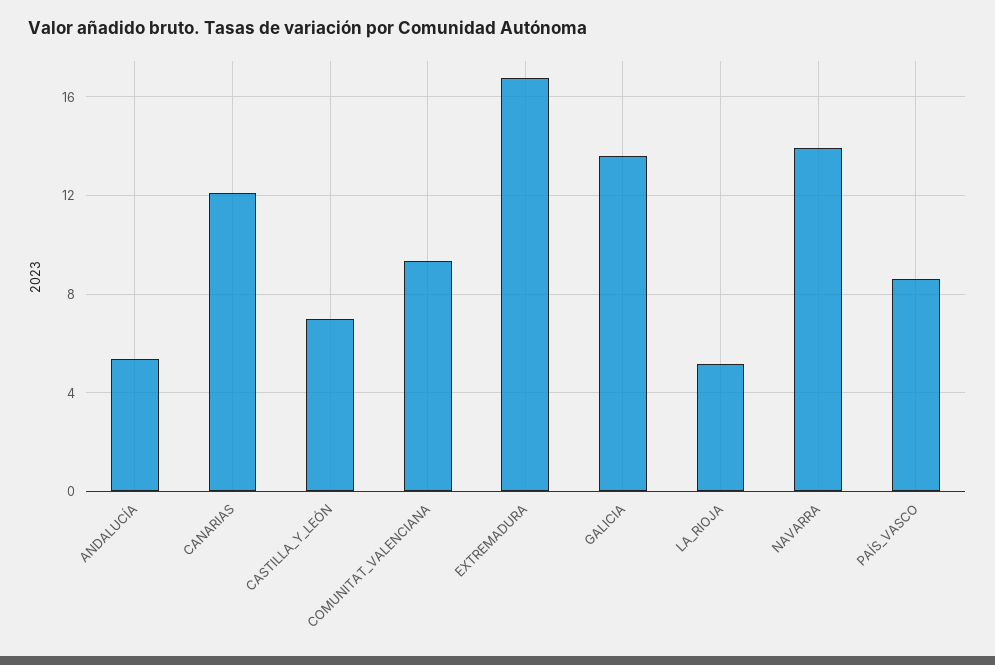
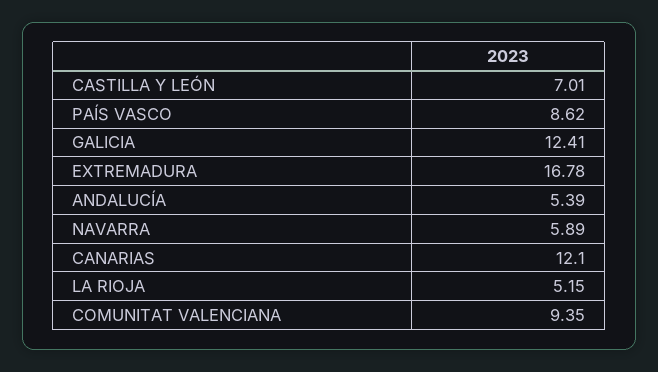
  {
    "ANDALUCÍA": 5.39,
    "CANARIAS": 12.1,
    "CASTILLA_Y_LEÓN": 7.01,
    "COMUNITAT_VALENCIANA": 9.35,
    "EXTREMADURA": 16.78,
-   "GALICIA": 13.5,
+   "GALICIA": 12.41,
    "LA_RIOJA": 5.15,
-   "NAVARRA": 14,
+   "NAVARRA": 5.89,
    "PAÍS_VASCO": 8.62
  }

